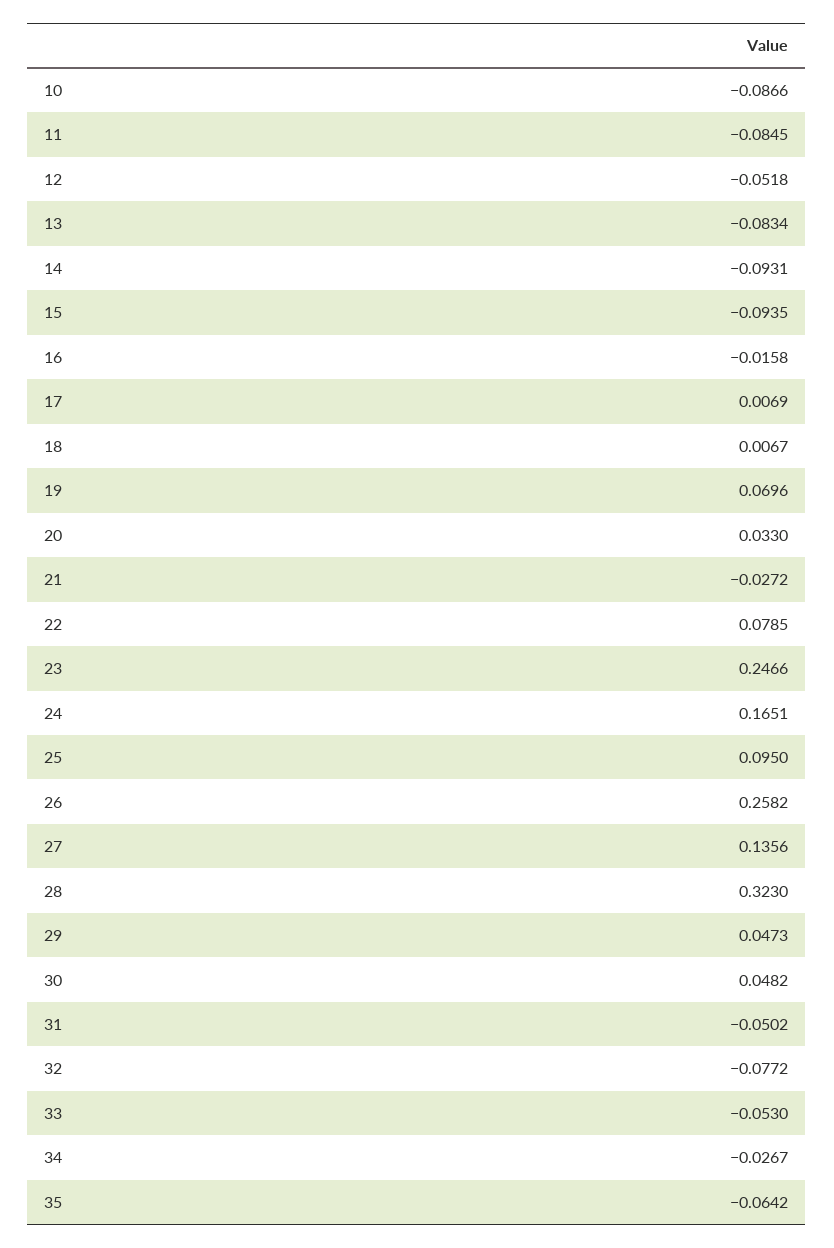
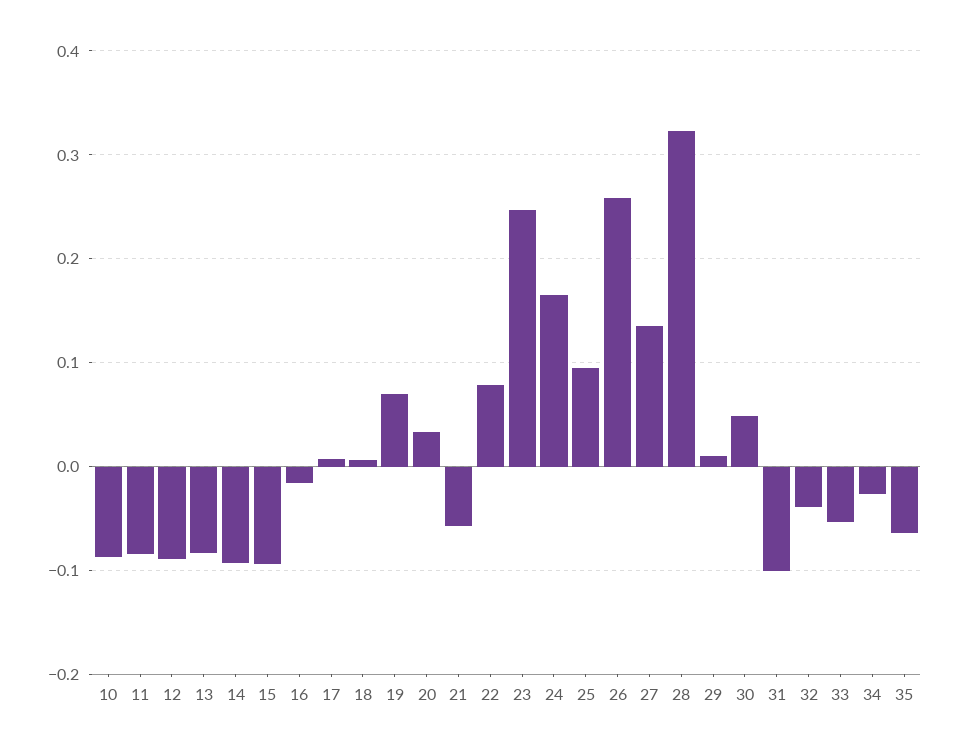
  {
    "10": -0.0866,
    "11": -0.0845,
-   "12": -0.0518,
+   "12": -0.09,
    "13": -0.0834,
    "14": -0.0931,
    "15": -0.0935,
    "16": -0.0158,
    "17": 0.0069,
    "18": 0.0067,
    "19": 0.0696,
    "20": 0.033,
-   "21": -0.0272,
+   "21": -0.06,
    "22": 0.0785,
    "23": 0.2466,
    "24": 0.1651,
    "25": 0.095,
    "26": 0.2582,
    "27": 0.1356,
    "28": 0.323,
-   "29": 0.0473,
+   "29": 0.01,
    "30": 0.0482,
-   "31": -0.0502,
+   "31": -0.1,
-   "32": -0.0772,
+   "32": -0.04,
    "33": -0.053,
    "34": -0.0267,
    "35": -0.0642
  }

